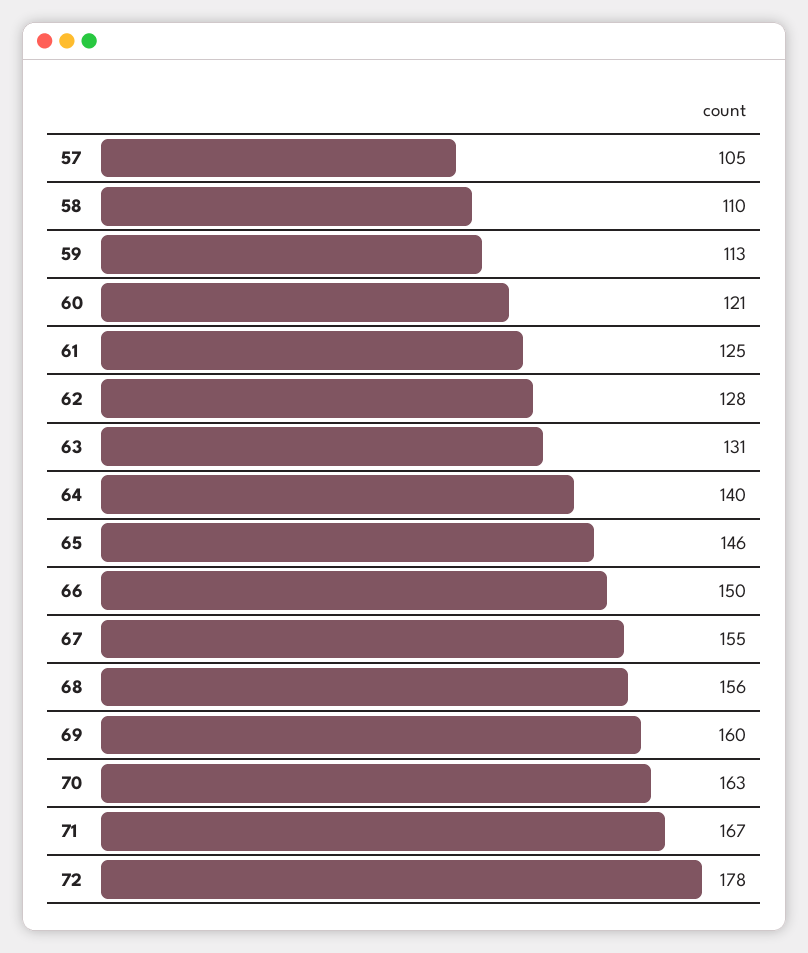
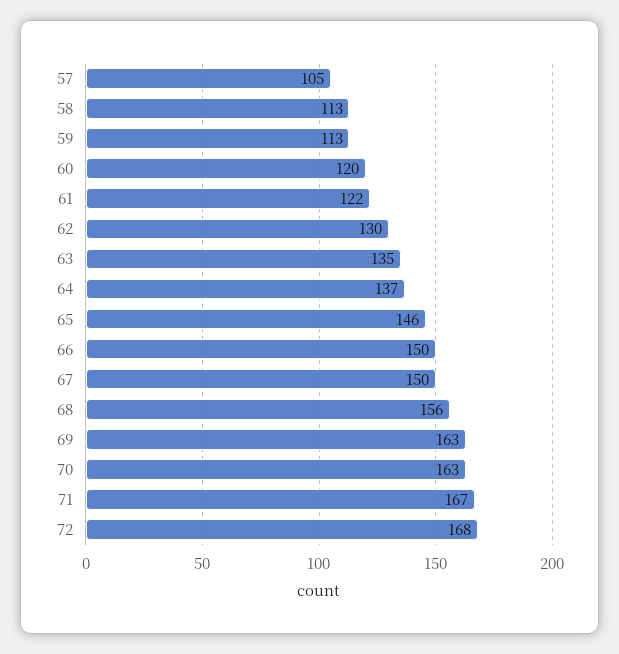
  {
    "57": 105,
-   "58": 110,
+   "58": 113,
    "59": 113,
-   "60": 121,
+   "60": 120,
-   "61": 125,
+   "61": 122,
-   "62": 128,
+   "62": 130,
-   "63": 131,
+   "63": 135,
-   "64": 140,
+   "64": 137,
    "65": 146,
    "66": 150,
-   "67": 155,
+   "67": 150,
    "68": 156,
-   "69": 160,
+   "69": 163,
    "70": 163,
    "71": 167,
-   "72": 178
+   "72": 168
  }

